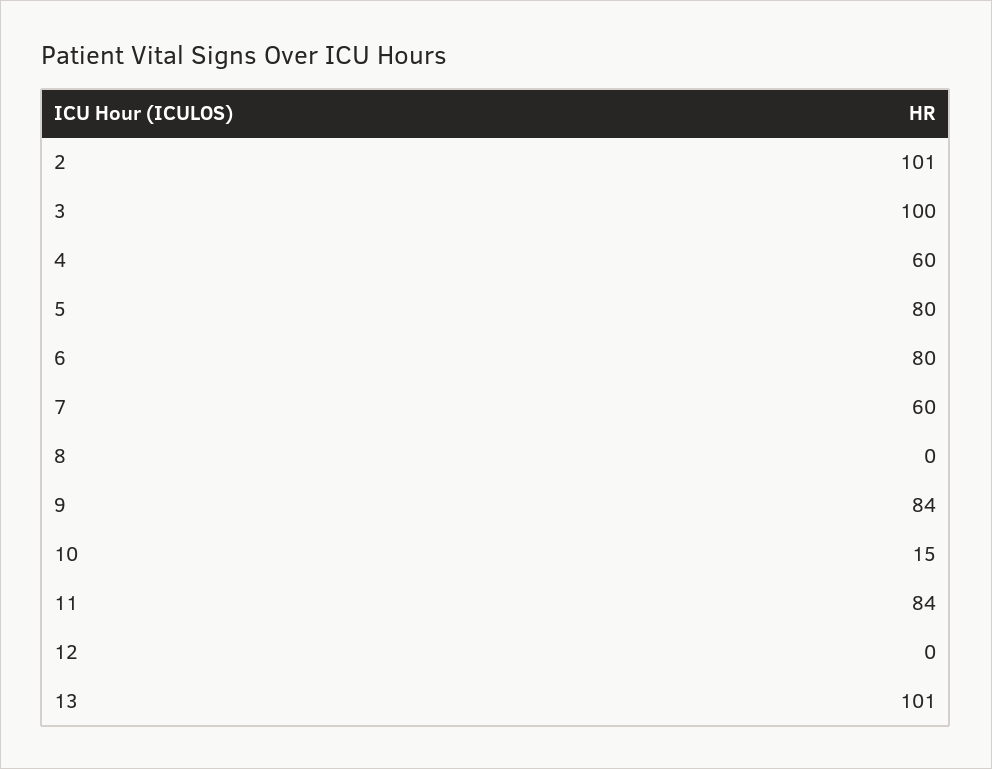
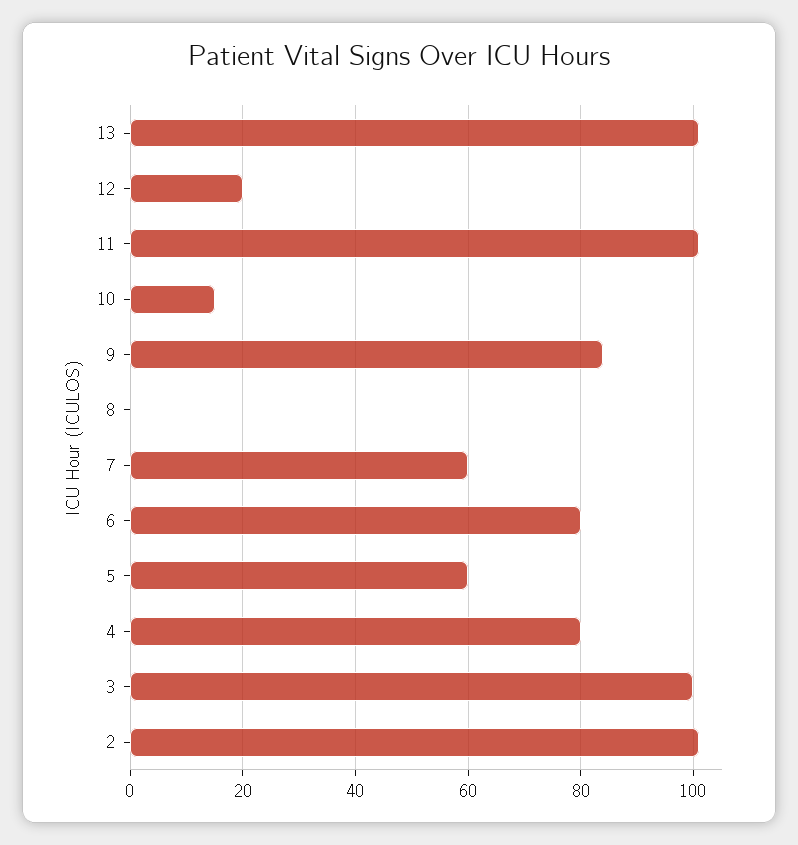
  {
    "2": 101,
    "3": 100,
-   "4": 60,
+   "4": 80,
-   "5": 80,
+   "5": 60,
    "6": 80,
    "7": 60,
    "8": 0,
    "9": 84,
    "10": 15,
-   "11": 84,
+   "11": 100,
-   "12": 0,
+   "12": 20,
    "13": 101
  }

